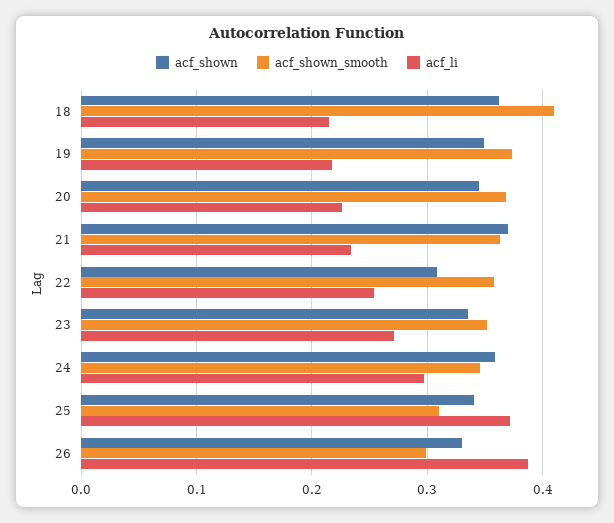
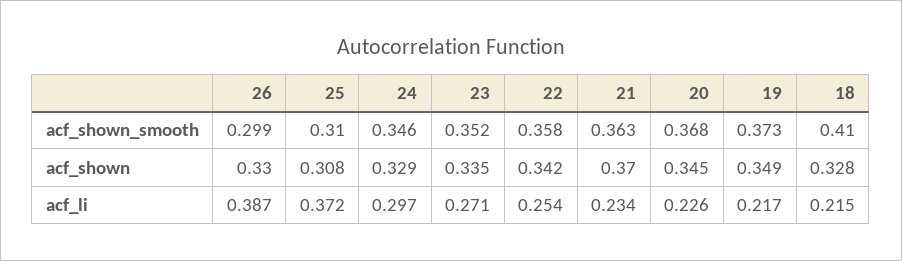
  {
    "acf_shown": {
-     "18": 0.36,
+     "18": 0.328,
      "19": 0.349,
      "20": 0.345,
      "21": 0.37,
-     "22": 0.31,
+     "22": 0.342,
      "23": 0.335,
-     "24": 0.36,
+     "24": 0.329,
-     "25": 0.34,
+     "25": 0.308,
      "26": 0.33
    },
    "acf_shown_smooth": {
      "18": 0.41,
      "19": 0.373,
      "20": 0.368,
      "21": 0.363,
      "22": 0.358,
      "23": 0.352,
      "24": 0.346,
      "25": 0.31,
      "26": 0.299
    },
    "acf_li": {
      "18": 0.215,
      "19": 0.217,
      "20": 0.226,
      "21": 0.234,
      "22": 0.254,
      "23": 0.271,
      "24": 0.297,
      "25": 0.372,
      "26": 0.387
    }
  }

